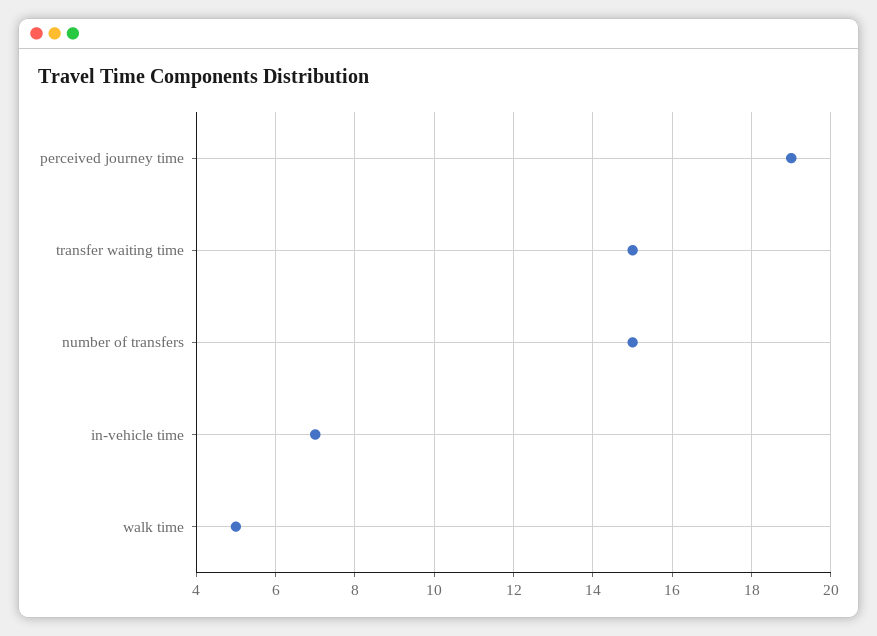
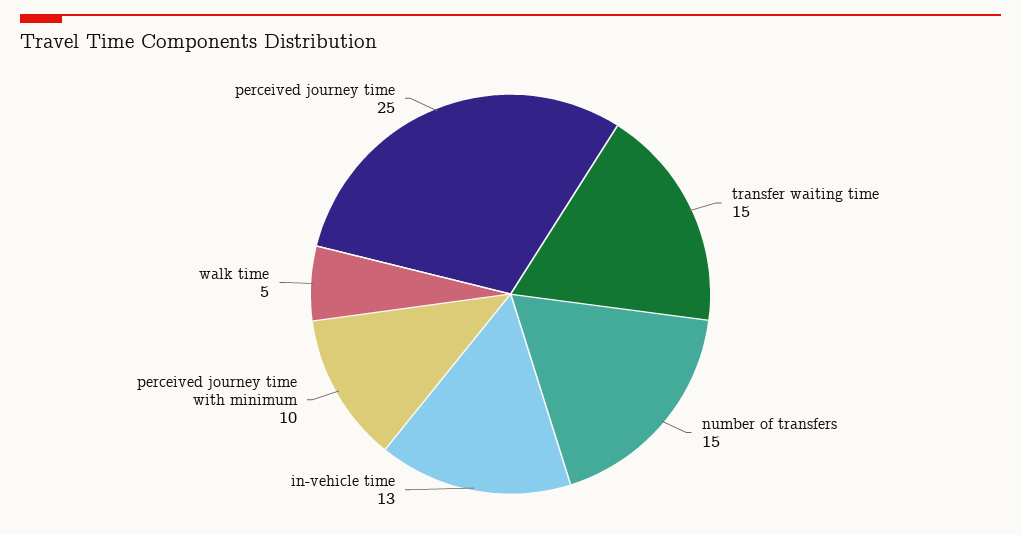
  {
-   "perceived journey time": 19,
+   "perceived journey time": 25,
    "transfer waiting time": 15,
    "number of transfers": 15,
-   "in-vehicle time": 7,
+   "in-vehicle time": 13,
-   "walk time": 5
+   "walk time": 5,
+   "perceived journey time with minimum": 10
  }

